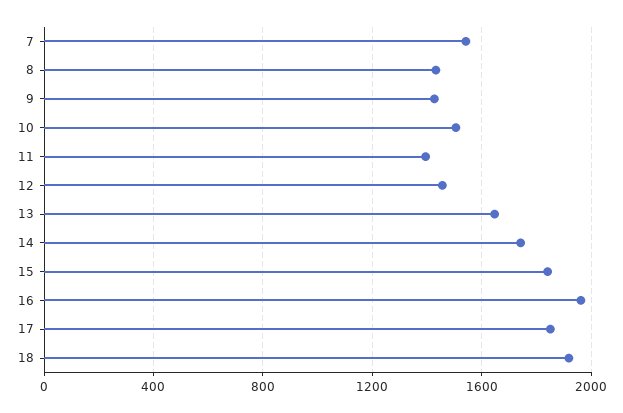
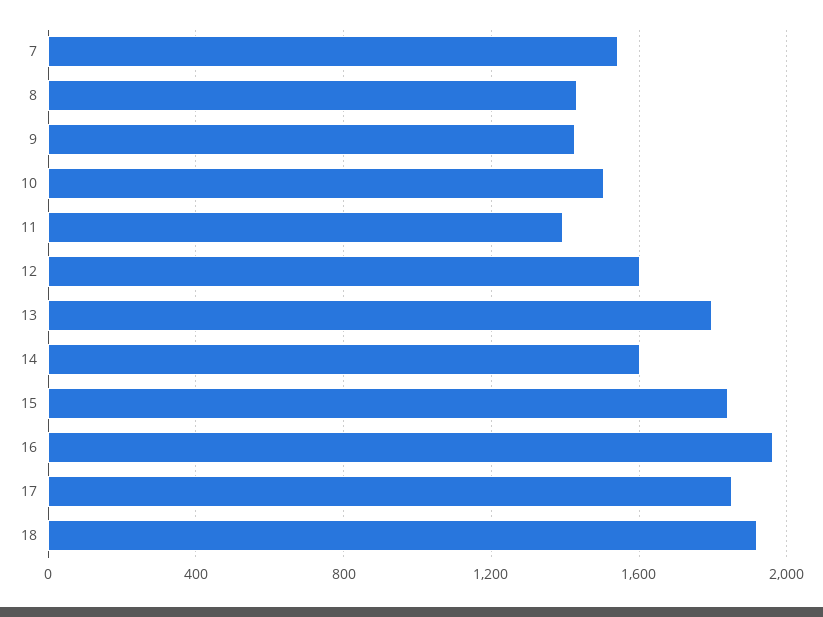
  {
    "7": 1550,
    "8": 1450,
    "9": 1450,
    "10": 1500,
    "11": 1400,
-   "12": 1450,
+   "12": 1600,
-   "13": 1650,
+   "13": 1800,
-   "14": 1750,
+   "14": 1600,
    "15": 1850,
    "16": 1950,
    "17": 1850,
    "18": 1900
  }

